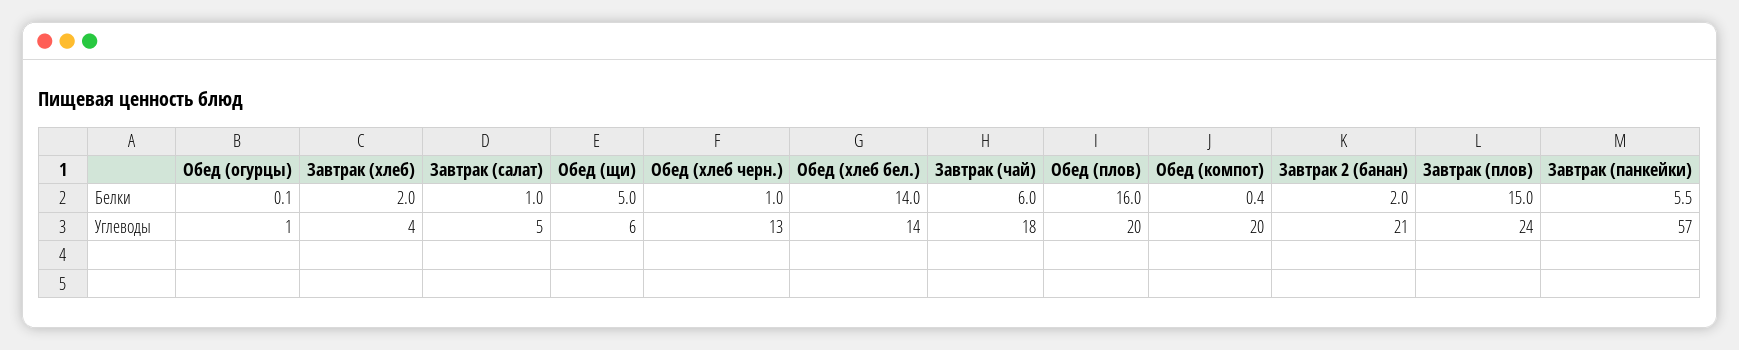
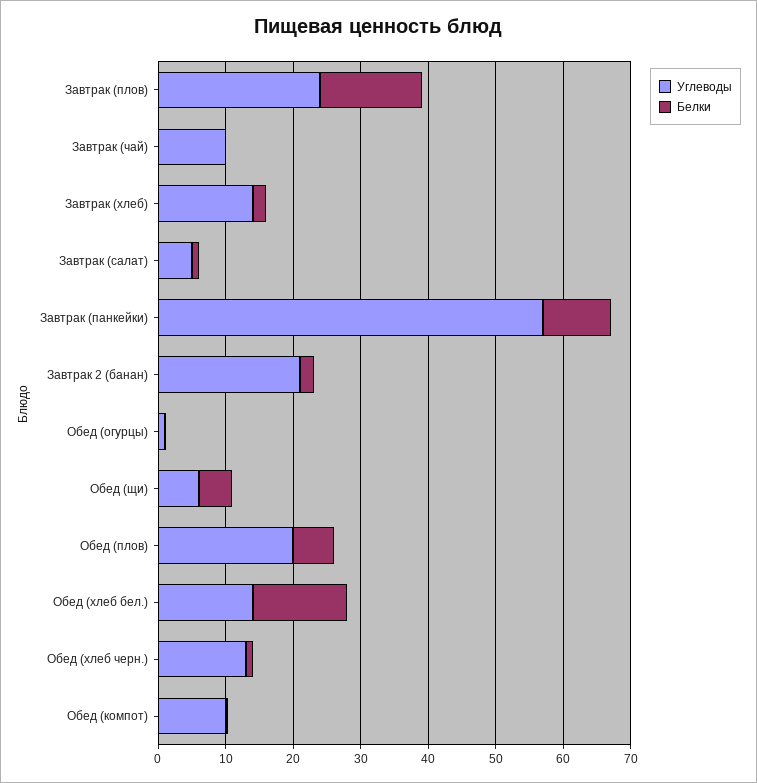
  {
    "Белки": {
      "Обед (огурцы)": 0.1,
      "Завтрак (хлеб)": 2,
      "Завтрак (салат)": 1,
      "Обед (щи)": 5,
      "Обед (хлеб черн.)": 1,
      "Обед (хлеб бел.)": 14,
-     "Завтрак (чай)": 6,
+     "Завтрак (чай)": 0,
-     "Обед (плов)": 16,
+     "Обед (плов)": 6,
      "Обед (компот)": 0.4,
      "Завтрак 2 (банан)": 2,
      "Завтрак (плов)": 15,
-     "Завтрак (панкейки)": 5.5
+     "Завтрак (панкейки)": 10
    },
    "Углеводы": {
      "Обед (огурцы)": 1,
-     "Завтрак (хлеб)": 4,
+     "Завтрак (хлеб)": 14,
      "Завтрак (салат)": 5,
      "Обед (щи)": 6,
      "Обед (хлеб черн.)": 13,
      "Обед (хлеб бел.)": 14,
-     "Завтрак (чай)": 18,
+     "Завтрак (чай)": 10,
      "Обед (плов)": 20,
-     "Обед (компот)": 20,
+     "Обед (компот)": 10,
      "Завтрак 2 (банан)": 21,
      "Завтрак (плов)": 24,
      "Завтрак (панкейки)": 57
    }
  }

